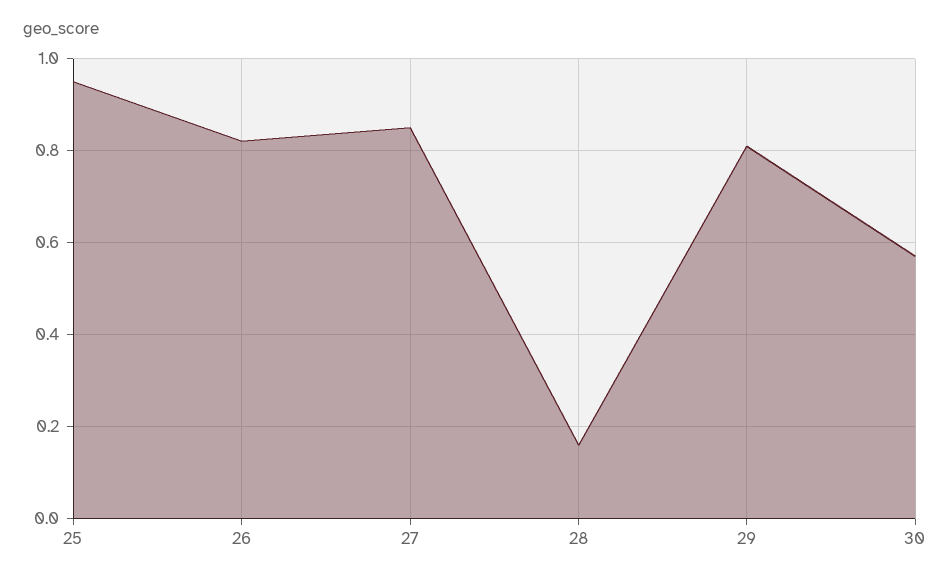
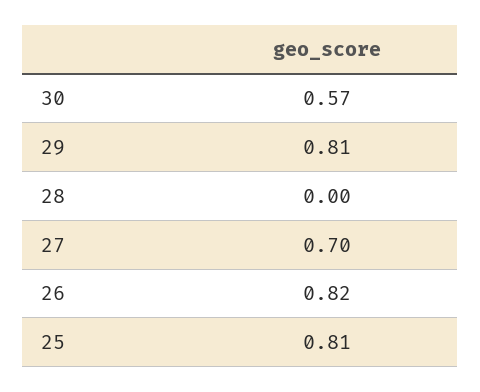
  {
-   "25": 0.95,
+   "25": 0.81,
    "26": 0.82,
-   "27": 0.85,
+   "27": 0.7,
-   "28": 0.15,
+   "28": 0,
    "29": 0.81,
    "30": 0.57
  }

